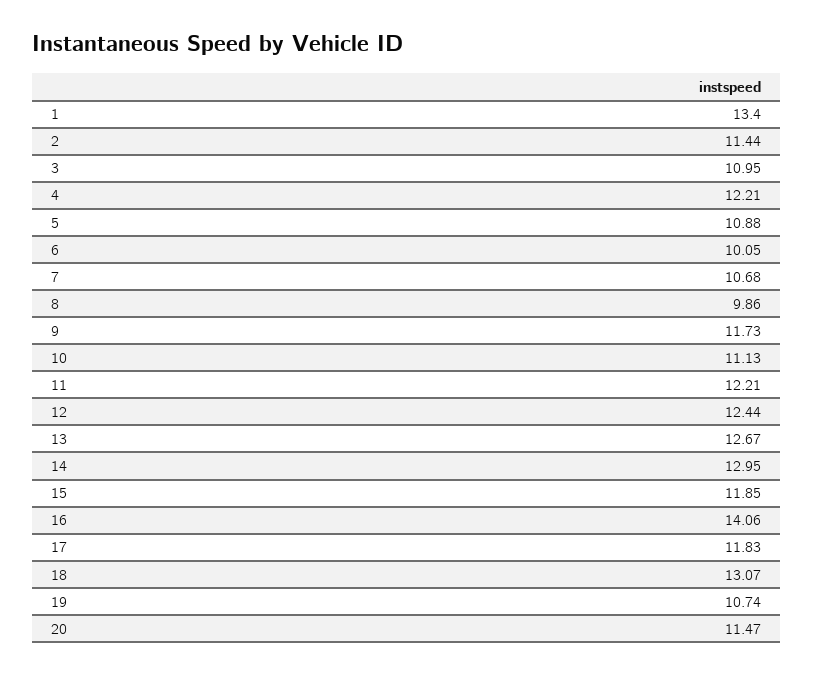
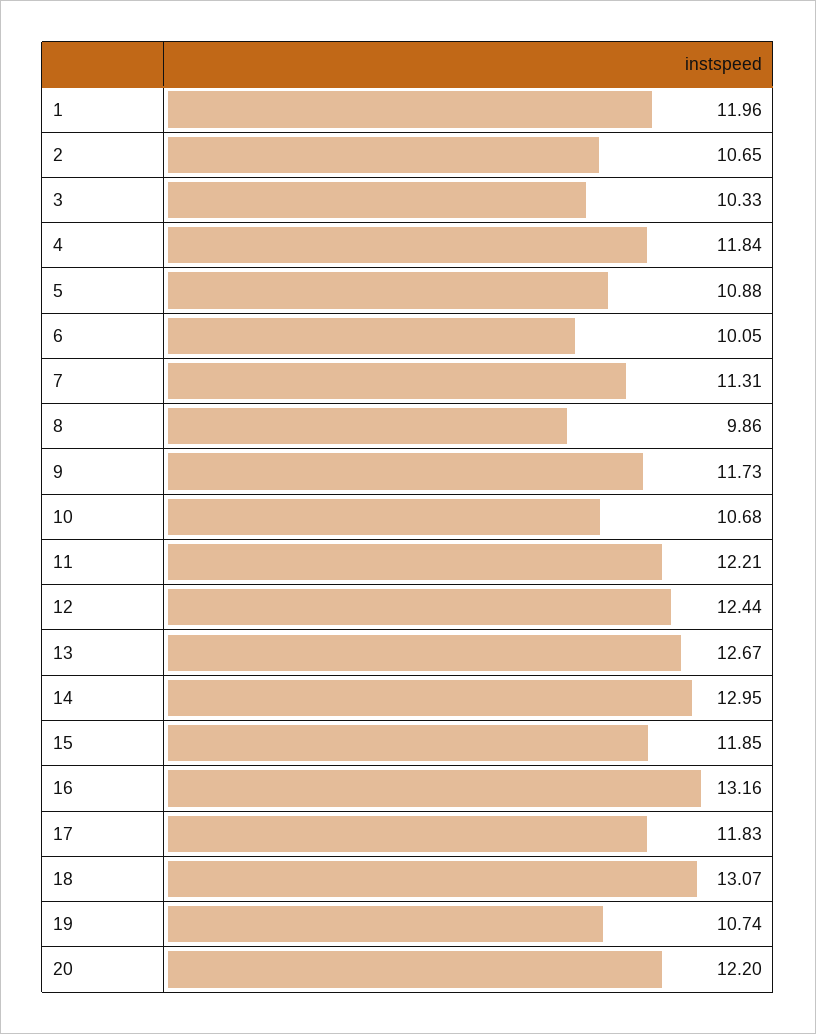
  {
-   "1": 13.4,
+   "1": 11.96,
-   "2": 11.44,
+   "2": 10.65,
-   "3": 10.95,
+   "3": 10.33,
-   "4": 12.21,
+   "4": 11.84,
    "5": 10.88,
    "6": 10.05,
-   "7": 10.68,
+   "7": 11.31,
    "8": 9.86,
    "9": 11.73,
-   "10": 11.13,
+   "10": 10.68,
    "11": 12.21,
    "12": 12.44,
    "13": 12.67,
    "14": 12.95,
    "15": 11.85,
-   "16": 14.06,
+   "16": 13.16,
    "17": 11.83,
    "18": 13.07,
    "19": 10.74,
-   "20": 11.47
+   "20": 12.2
  }

